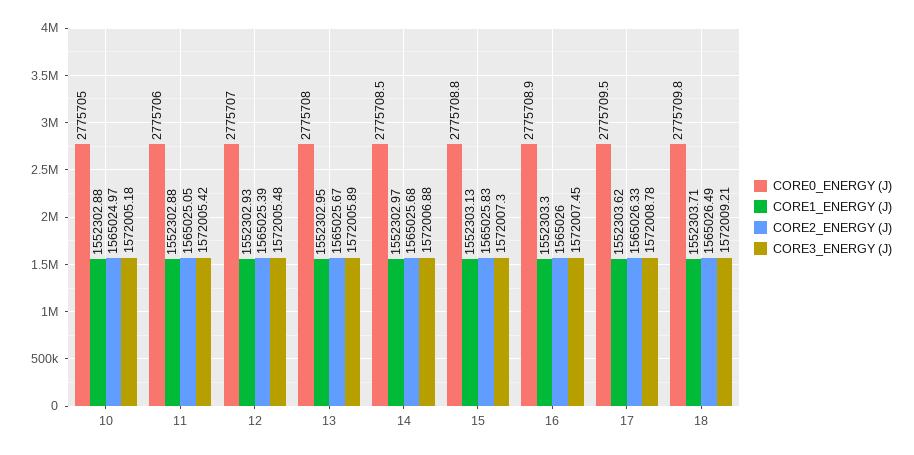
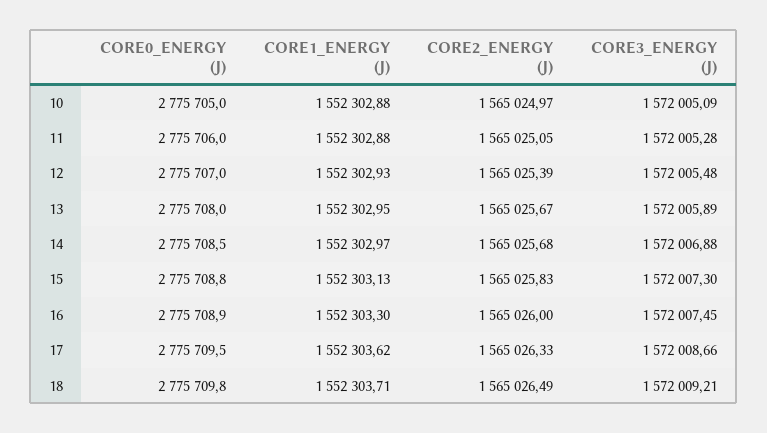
  {
    "CORE0_ENERGY (J)": {
      "10": 2775705,
      "11": 2775706,
      "12": 2775707,
      "13": 2775708,
      "14": 2775708.5,
      "15": 2775708.8,
      "16": 2775708.9,
      "17": 2775709.5,
      "18": 2775709.8
    },
    "CORE1_ENERGY (J)": {
      "10": 1552302.88,
      "11": 1552302.88,
      "12": 1552302.93,
      "13": 1552302.95,
      "14": 1552302.97,
      "15": 1552303.13,
      "16": 1552303.3,
      "17": 1552303.62,
      "18": 1552303.71
    },
    "CORE2_ENERGY (J)": {
      "10": 1565024.97,
      "11": 1565025.05,
      "12": 1565025.39,
      "13": 1565025.67,
      "14": 1565025.68,
      "15": 1565025.83,
      "16": 1565026,
      "17": 1565026.33,
      "18": 1565026.49
    },
    "CORE3_ENERGY (J)": {
-     "10": 1572005.18,
+     "10": 1572005.09,
-     "11": 1572005.42,
+     "11": 1572005.28,
      "12": 1572005.48,
      "13": 1572005.89,
      "14": 1572006.88,
      "15": 1572007.3,
      "16": 1572007.45,
-     "17": 1572008.78,
+     "17": 1572008.66,
      "18": 1572009.21
    }
  }

